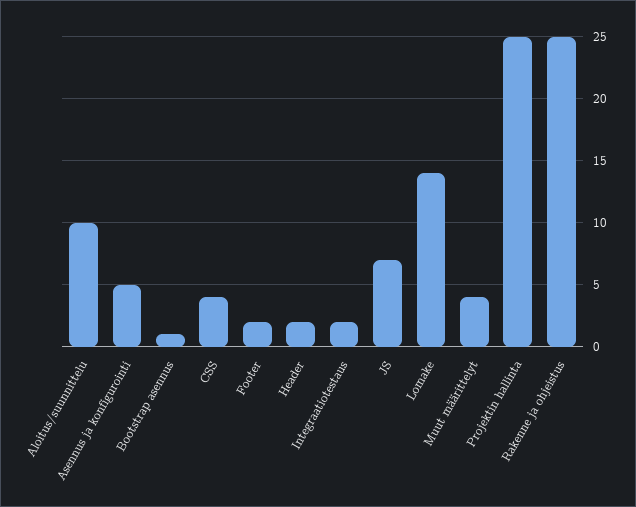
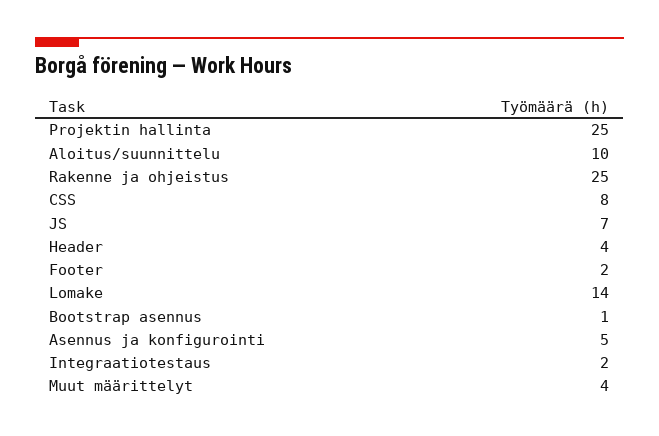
  {
    "Aloitus/suunnittelu": 10,
    "Asennus ja konfigurointi": 5,
    "Bootstrap asennus": 1,
-   "CSS": 4,
+   "CSS": 8,
    "Footer": 2,
-   "Header": 2,
+   "Header": 4,
    "Integraatiotestaus": 2,
    "JS": 7,
    "Lomake": 14,
    "Muut määrittelyt": 4,
    "Projektin hallinta": 25,
    "Rakenne ja ohjeistus": 25
  }

